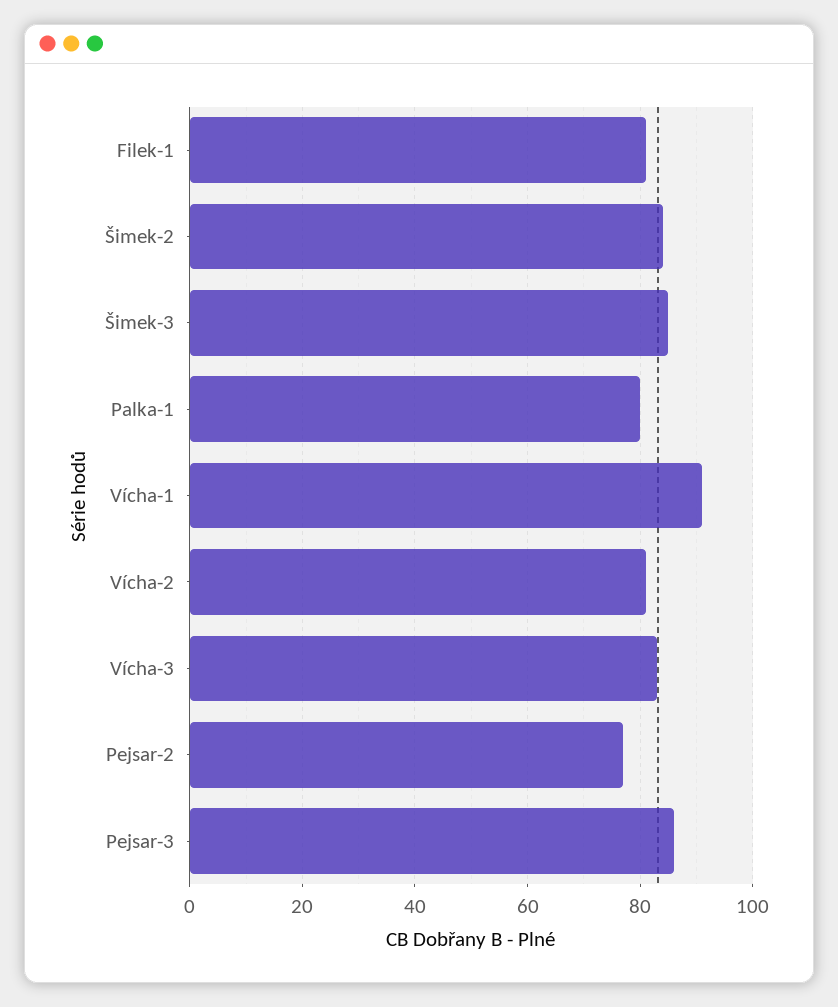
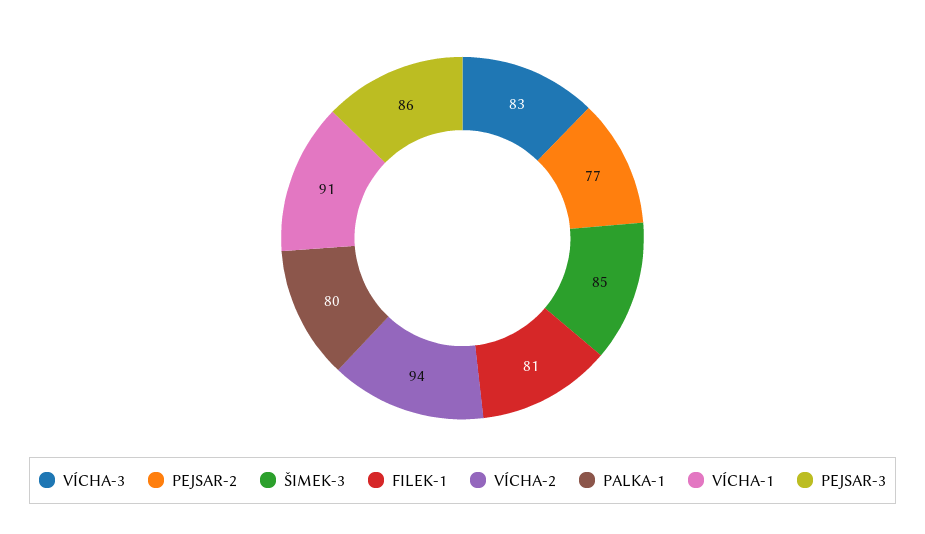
  {
    "Filek-1": 81,
-   "Šimek-2": 85,
    "Šimek-3": 85,
    "Palka-1": 80,
    "Vícha-1": 91,
-   "Vícha-2": 80,
+   "Vícha-2": 94,
    "Vícha-3": 83,
    "Pejsar-2": 77,
    "Pejsar-3": 86
  }

